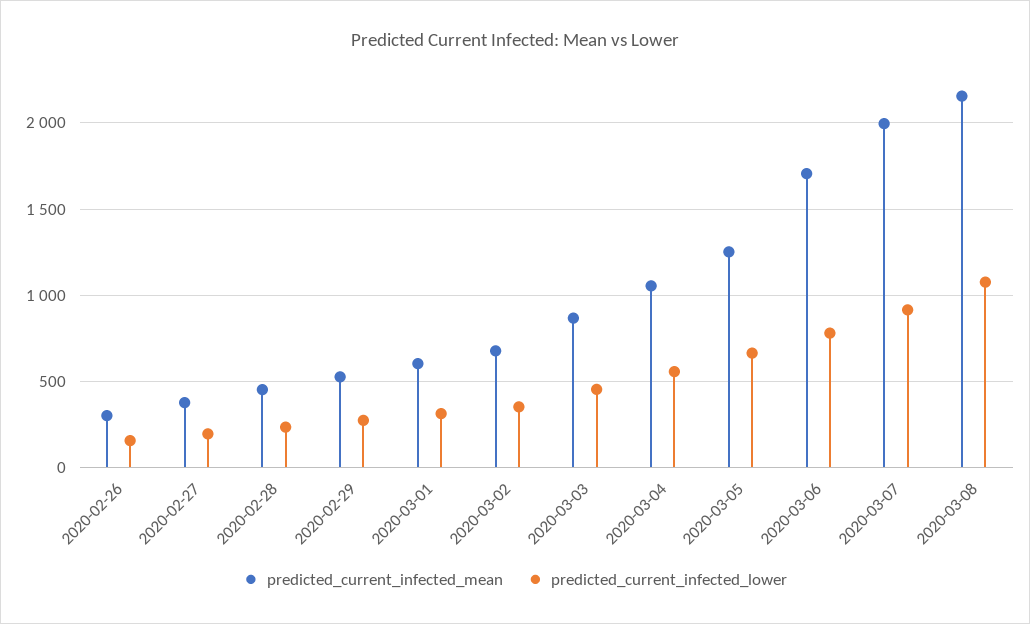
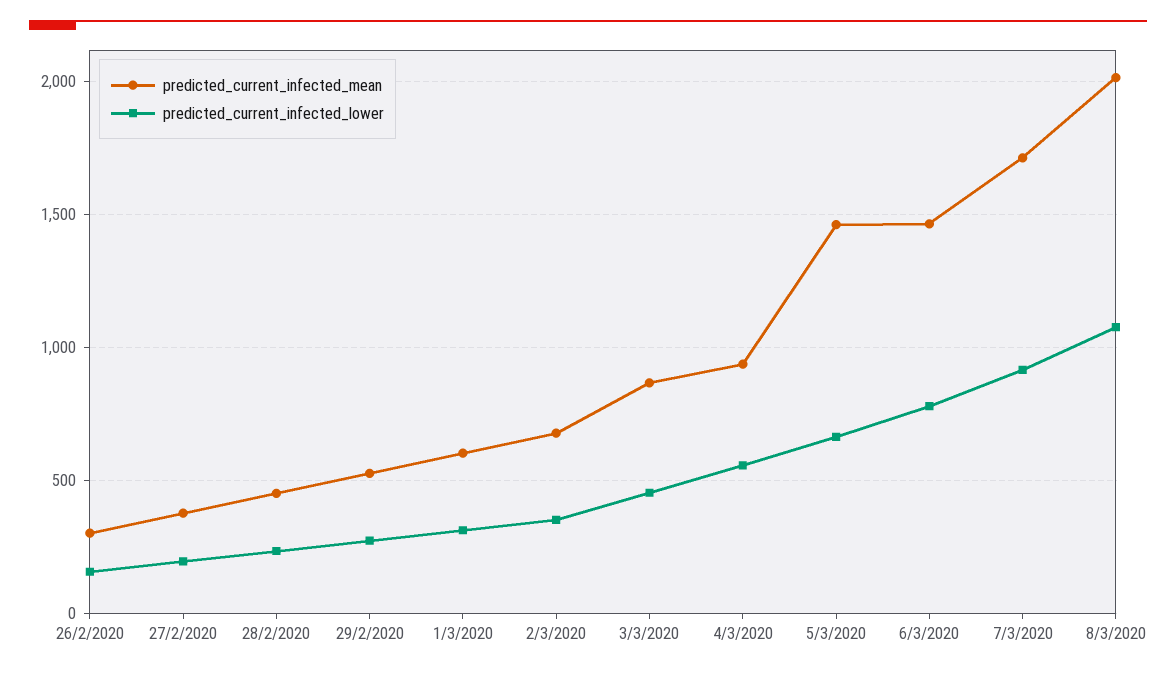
  {
    "predicted_current_infected_mean": {
      "2020-02-26": 300,
      "2020-02-27": 400,
      "2020-02-28": 450,
      "2020-02-29": 550,
      "2020-03-01": 600,
      "2020-03-02": 700,
      "2020-03-03": 850,
-     "2020-03-04": 1050,
+     "2020-03-04": 950,
-     "2020-03-05": 1250,
+     "2020-03-05": 1450,
-     "2020-03-06": 1700,
+     "2020-03-06": 1450,
-     "2020-03-07": 2000,
+     "2020-03-07": 1700,
-     "2020-03-08": 2150
+     "2020-03-08": 2000
    },
    "predicted_current_infected_lower": {
      "2020-02-26": 150,
      "2020-02-27": 200,
      "2020-02-28": 250,
      "2020-02-29": 250,
      "2020-03-01": 300,
      "2020-03-02": 350,
      "2020-03-03": 450,
      "2020-03-04": 550,
      "2020-03-05": 650,
      "2020-03-06": 800,
      "2020-03-07": 900,
      "2020-03-08": 1100
    }
  }

